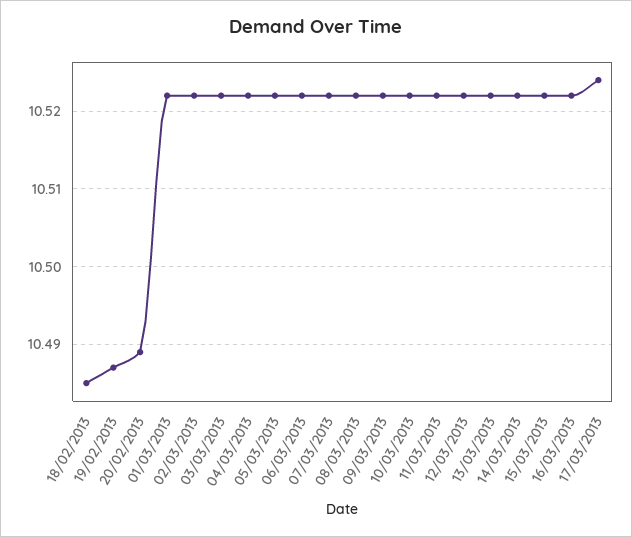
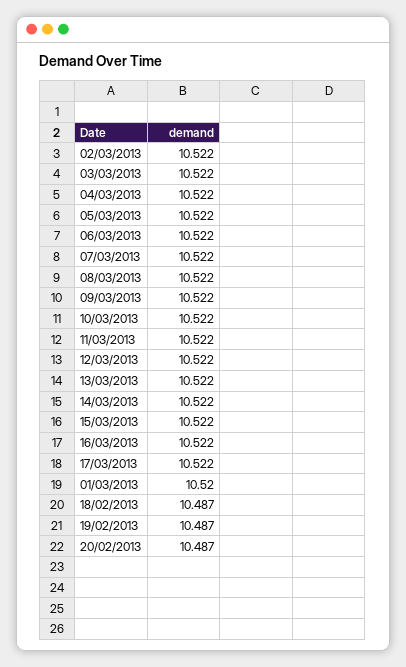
  {
-   "18/02/2013": 10.485,
+   "18/02/2013": 10.487,
    "19/02/2013": 10.487,
-   "20/02/2013": 10.489,
+   "20/02/2013": 10.487,
-   "01/03/2013": 10.522,
+   "01/03/2013": 10.52,
    "02/03/2013": 10.522,
    "03/03/2013": 10.522,
    "04/03/2013": 10.522,
    "05/03/2013": 10.522,
    "06/03/2013": 10.522,
    "07/03/2013": 10.522,
    "08/03/2013": 10.522,
    "09/03/2013": 10.522,
    "10/03/2013": 10.522,
    "11/03/2013": 10.522,
    "12/03/2013": 10.522,
    "13/03/2013": 10.522,
    "14/03/2013": 10.522,
    "15/03/2013": 10.522,
    "16/03/2013": 10.522,
-   "17/03/2013": 10.524
+   "17/03/2013": 10.522
  }

